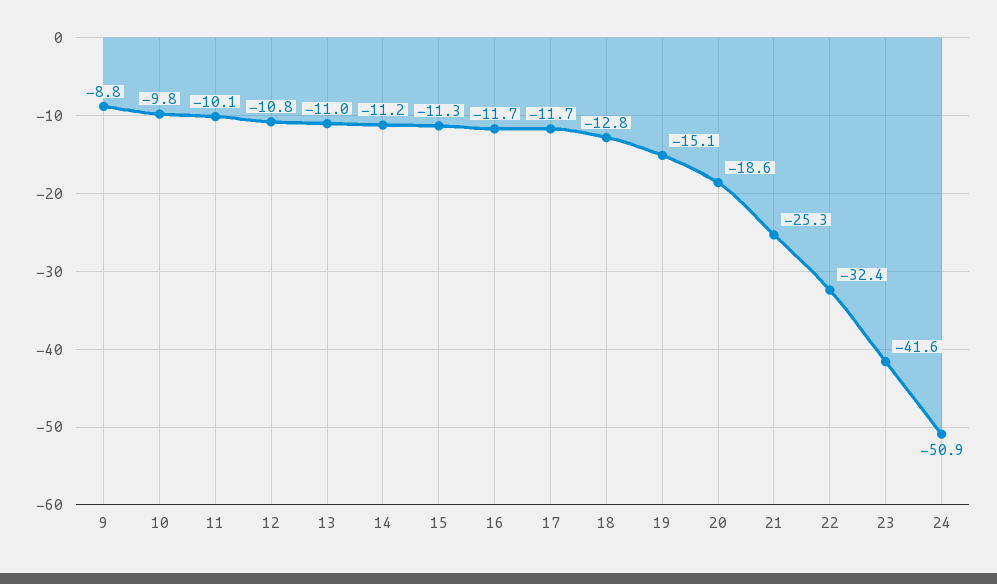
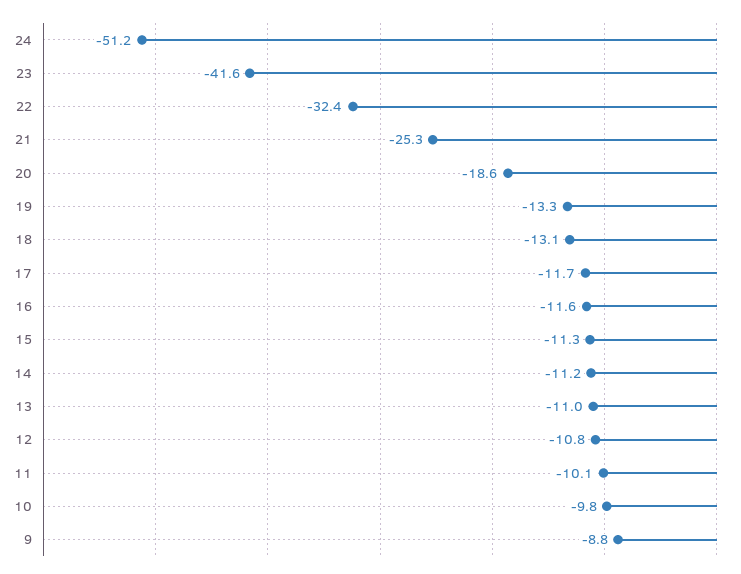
  {
    "9": -8.8,
    "10": -9.8,
    "11": -10.1,
    "12": -10.8,
    "13": -11,
    "14": -11.2,
    "15": -11.3,
-   "16": -11.7,
+   "16": -11.6,
    "17": -11.7,
-   "18": -12.8,
+   "18": -13.1,
-   "19": -15.1,
+   "19": -13.3,
    "20": -18.6,
    "21": -25.3,
    "22": -32.4,
    "23": -41.6,
-   "24": -50.9
+   "24": -51.2
  }

